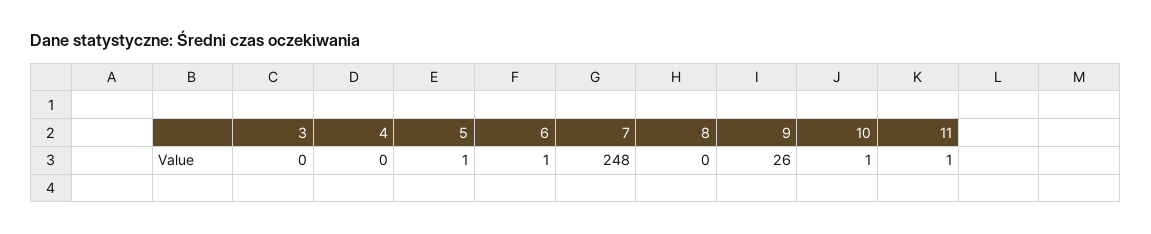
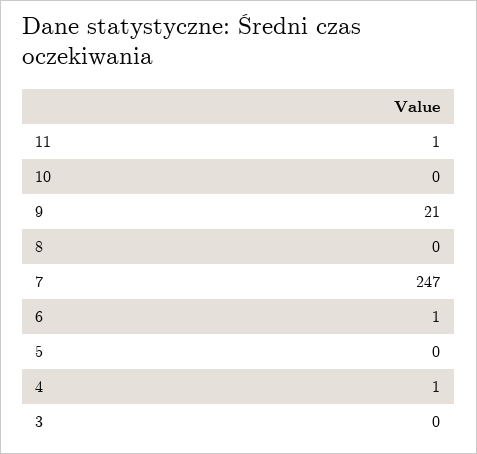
  {
    "3": 0,
-   "4": 0,
+   "4": 1,
-   "5": 1,
+   "5": 0,
    "6": 1,
-   "7": 248,
+   "7": 247,
    "8": 0,
-   "9": 26,
+   "9": 21,
-   "10": 1,
+   "10": 0,
    "11": 1
  }

